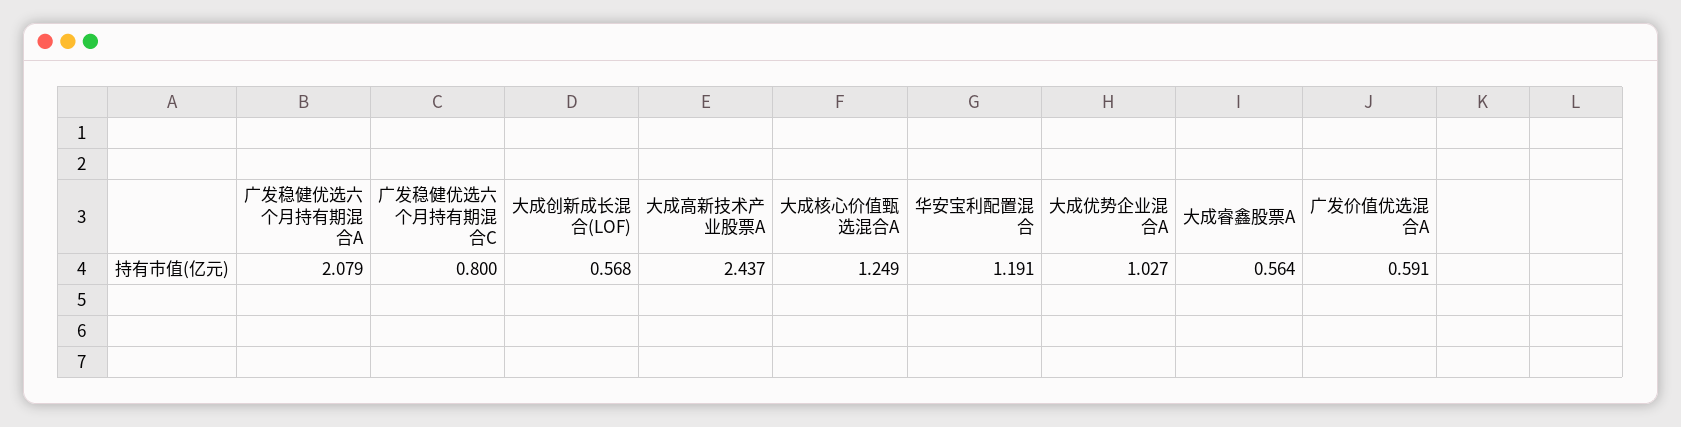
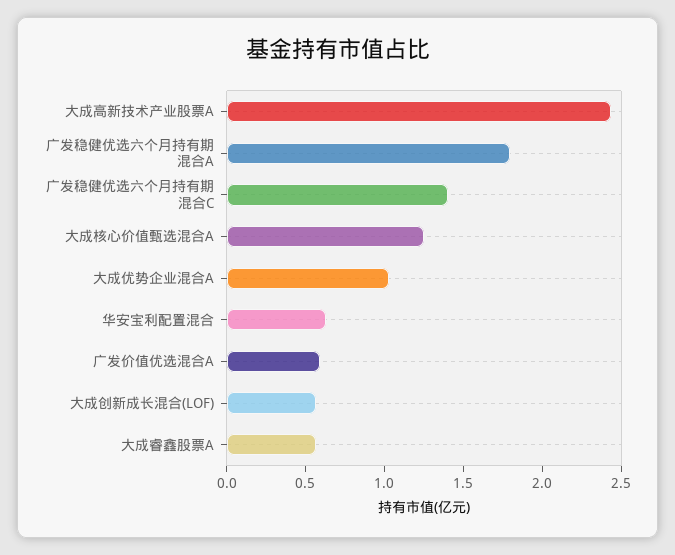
  {
-   "广发稳健优选六个月持有期混合A": 2.079,
+   "广发稳健优选六个月持有期混合A": 1.8,
-   "广发稳健优选六个月持有期混合C": 0.8,
+   "广发稳健优选六个月持有期混合C": 1.4,
    "大成创新成长混合(LOF)": 0.568,
    "大成高新技术产业股票A": 2.437,
    "大成核心价值甄选混合A": 1.249,
-   "华安宝利配置混合": 1.191,
+   "华安宝利配置混合": 0.6,
    "大成优势企业混合A": 1.027,
    "大成睿鑫股票A": 0.564,
    "广发价值优选混合A": 0.591
  }

